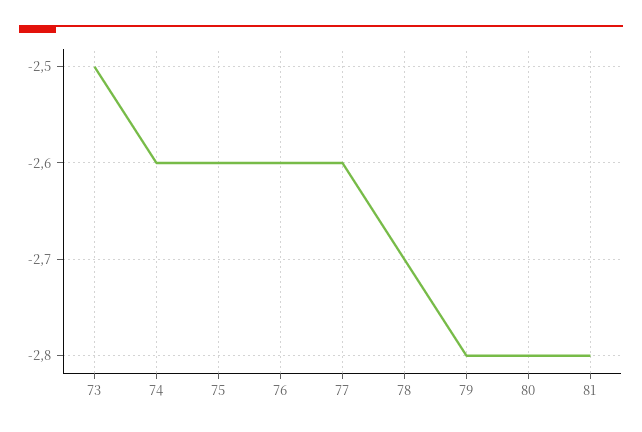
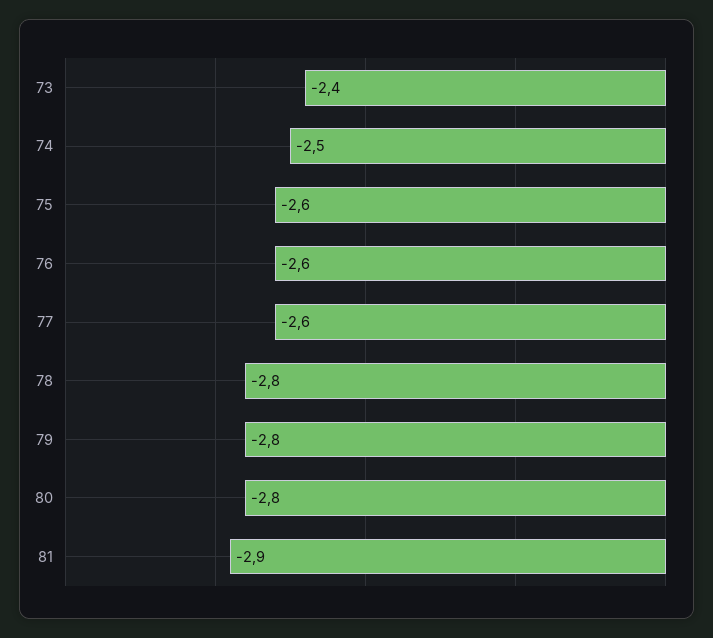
  {
-   "73": -2.5,
+   "73": -2.4,
-   "74": -2.6,
+   "74": -2.5,
    "75": -2.6,
    "76": -2.6,
    "77": -2.6,
-   "78": -2.7,
+   "78": -2.8,
    "79": -2.8,
    "80": -2.8,
-   "81": -2.8
+   "81": -2.9
  }

